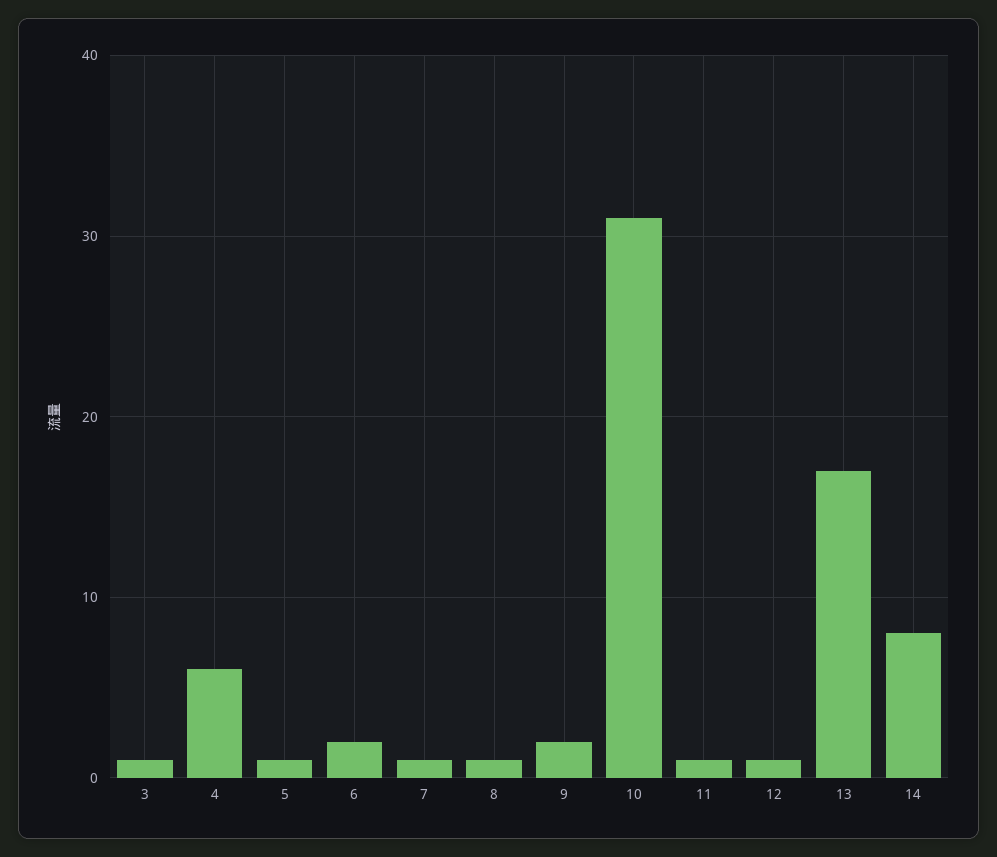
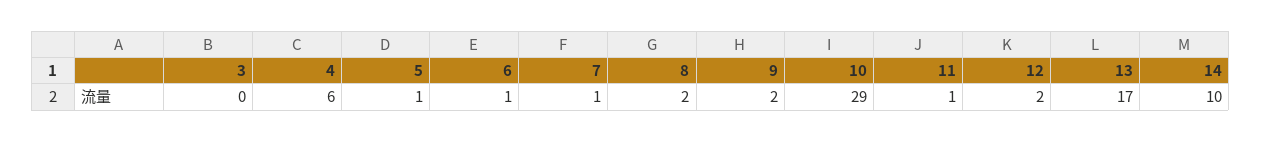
  {
-   "3": 1,
+   "3": 0,
    "4": 6,
    "5": 1,
-   "6": 2,
+   "6": 1,
    "7": 1,
-   "8": 1,
+   "8": 2,
    "9": 2,
-   "10": 31,
+   "10": 29,
    "11": 1,
-   "12": 1,
+   "12": 2,
    "13": 17,
-   "14": 8
+   "14": 10
  }

